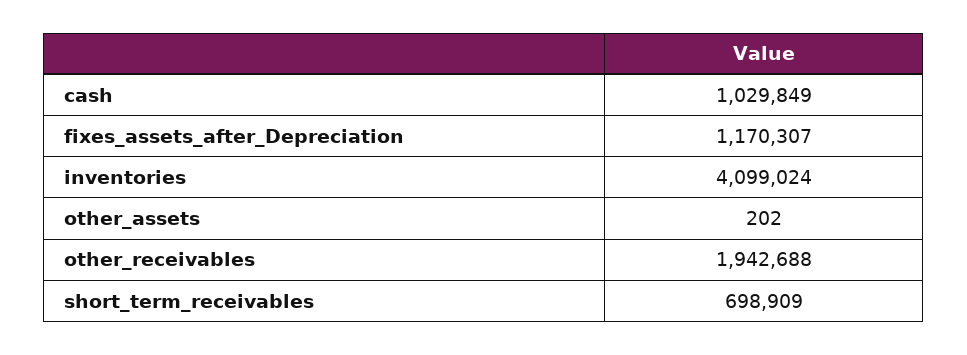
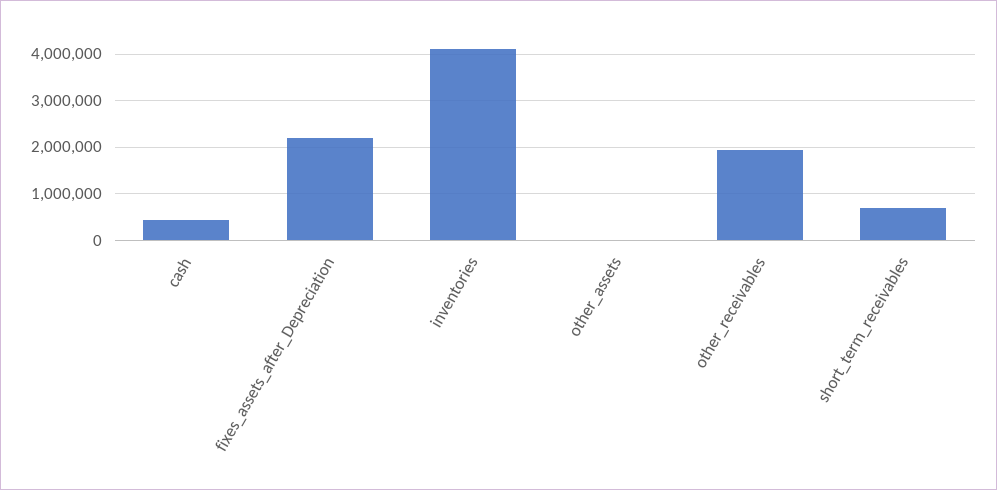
  {
-   "cash": 1029849,
+   "cash": 400000,
-   "fixes_assets_after_Depreciation": 1170307,
+   "fixes_assets_after_Depreciation": 2200000,
    "inventories": 4099024,
    "other_assets": 202,
    "other_receivables": 1942688,
    "short_term_receivables": 698909
  }

